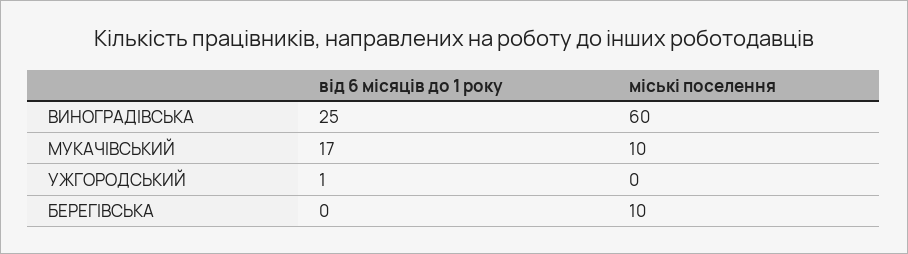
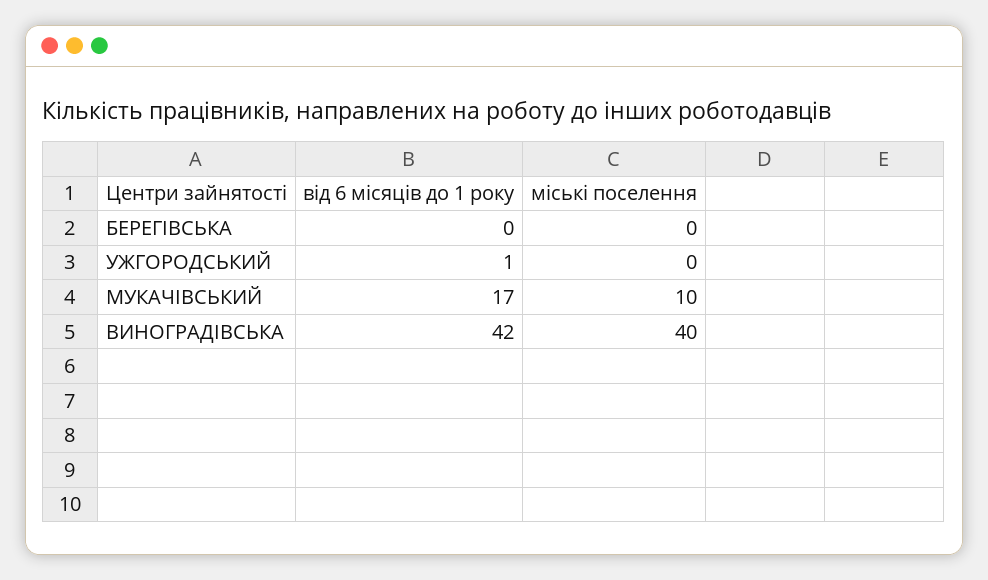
  {
    "від 6 місяців до 1 року": {
-     "ВИНОГРАДІВСЬКА": 25,
+     "ВИНОГРАДІВСЬКА": 42,
      "МУКАЧІВСЬКИЙ": 17,
      "УЖГОРОДСЬКИЙ": 1,
      "БЕРЕГІВСЬКА": 0
    },
    "міські поселення": {
-     "ВИНОГРАДІВСЬКА": 60,
+     "ВИНОГРАДІВСЬКА": 40,
      "МУКАЧІВСЬКИЙ": 10,
      "УЖГОРОДСЬКИЙ": 0,
-     "БЕРЕГІВСЬКА": 10
+     "БЕРЕГІВСЬКА": 0
    }
  }

